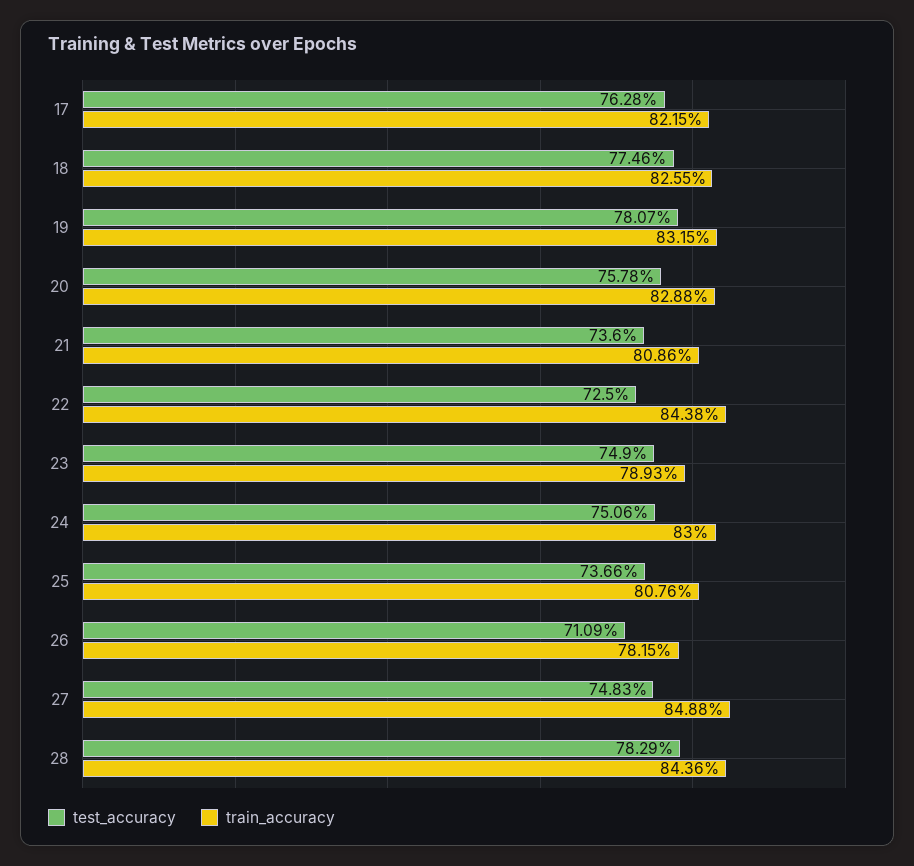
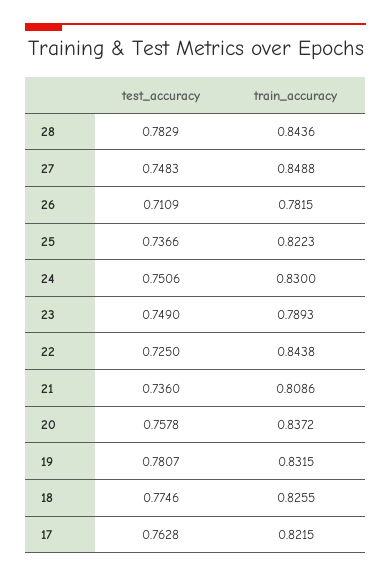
  {
    "test_accuracy": {
      "17": 0.7628,
      "18": 0.7746,
      "19": 0.7807,
      "20": 0.7578,
      "21": 0.736,
      "22": 0.725,
      "23": 0.749,
      "24": 0.7506,
      "25": 0.7366,
      "26": 0.7109,
      "27": 0.7483,
      "28": 0.7829
    },
    "train_accuracy": {
      "17": 0.8215,
      "18": 0.8255,
      "19": 0.8315,
-     "20": 0.8288,
+     "20": 0.8372,
      "21": 0.8086,
      "22": 0.8438,
      "23": 0.7893,
      "24": 0.83,
-     "25": 0.8076,
+     "25": 0.8223,
      "26": 0.7815,
      "27": 0.8488,
      "28": 0.8436
    }
  }

